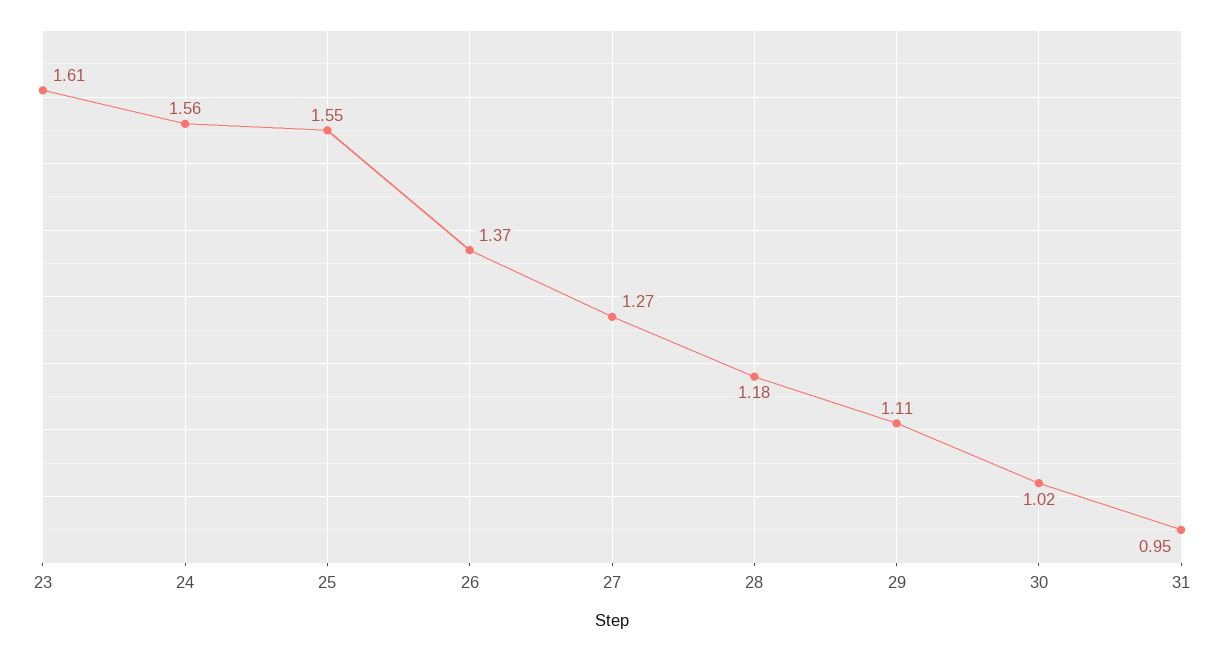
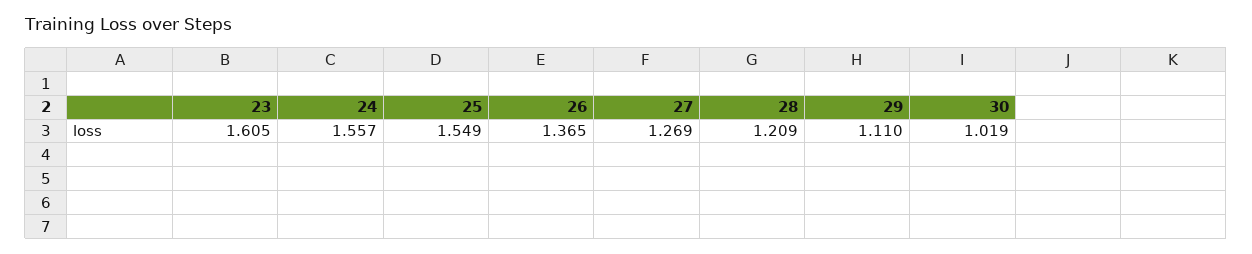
  {
    "23": 1.605,
    "24": 1.557,
    "25": 1.549,
    "26": 1.365,
    "27": 1.269,
-   "28": 1.18,
+   "28": 1.209,
    "29": 1.11,
-   "30": 1.019,
+   "30": 1.019
-   "31": 0.95
  }

